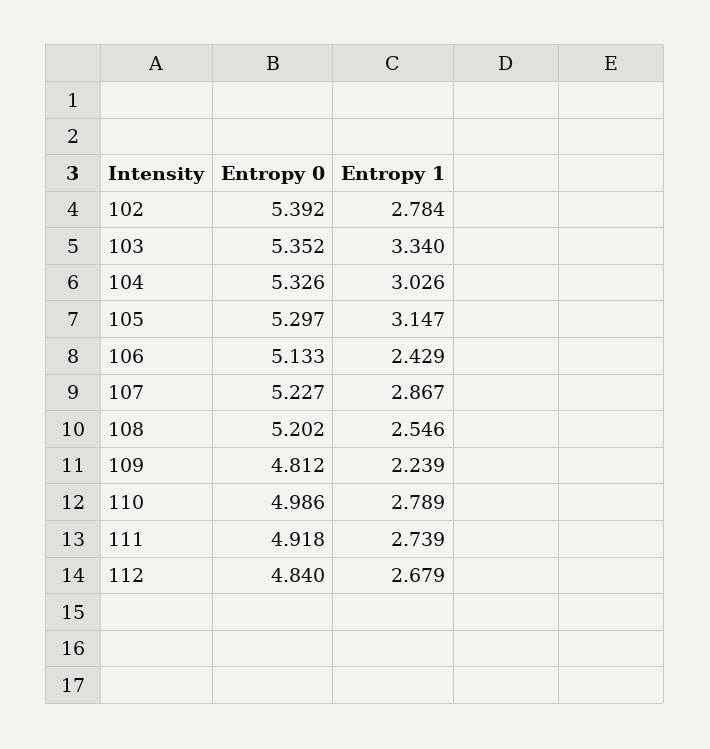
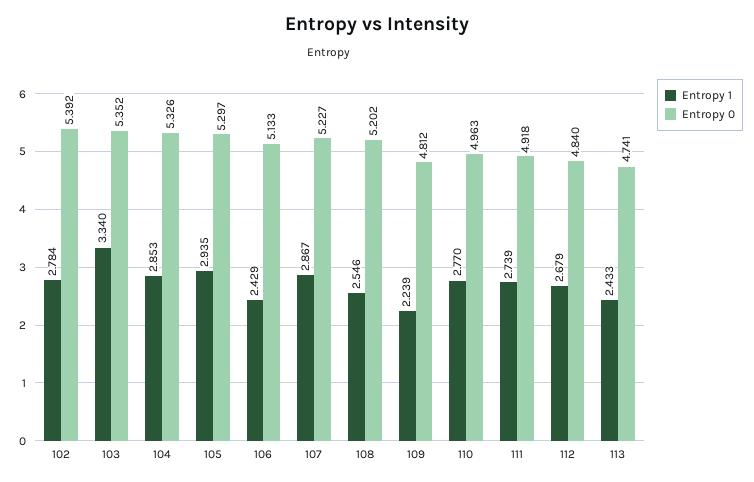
  {
    "Entropy 0": {
      "102": 5.392,
      "103": 5.352,
      "104": 5.326,
      "105": 5.297,
      "106": 5.133,
      "107": 5.227,
      "108": 5.202,
      "109": 4.812,
-     "110": 4.986,
+     "110": 4.963,
      "111": 4.918,
-     "112": 4.84
+     "112": 4.84,
+     "113": 4.741
    },
    "Entropy 1": {
      "102": 2.784,
      "103": 3.34,
-     "104": 3.026,
+     "104": 2.853,
-     "105": 3.147,
+     "105": 2.935,
      "106": 2.429,
      "107": 2.867,
      "108": 2.546,
      "109": 2.239,
-     "110": 2.789,
+     "110": 2.77,
      "111": 2.739,
-     "112": 2.679
+     "112": 2.679,
+     "113": 2.433
    }
  }

